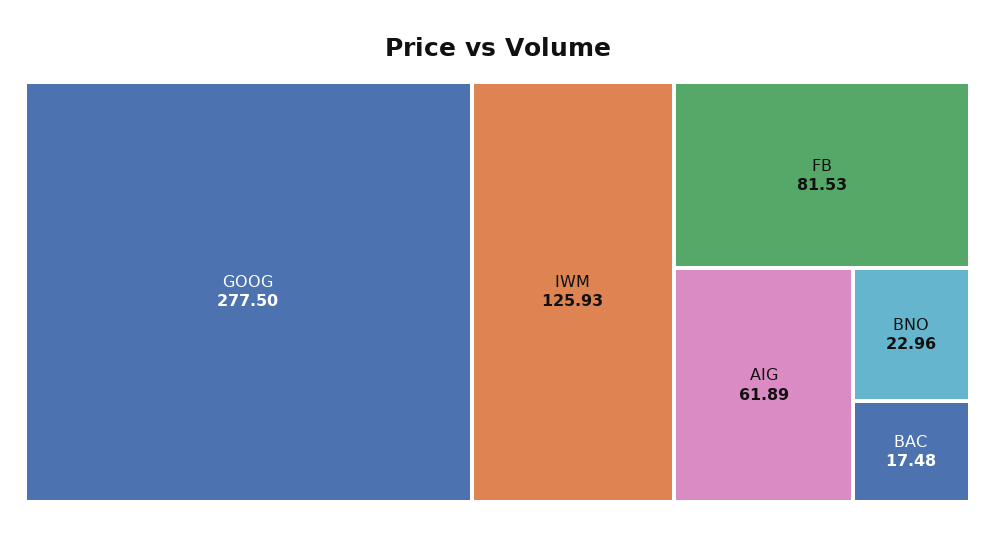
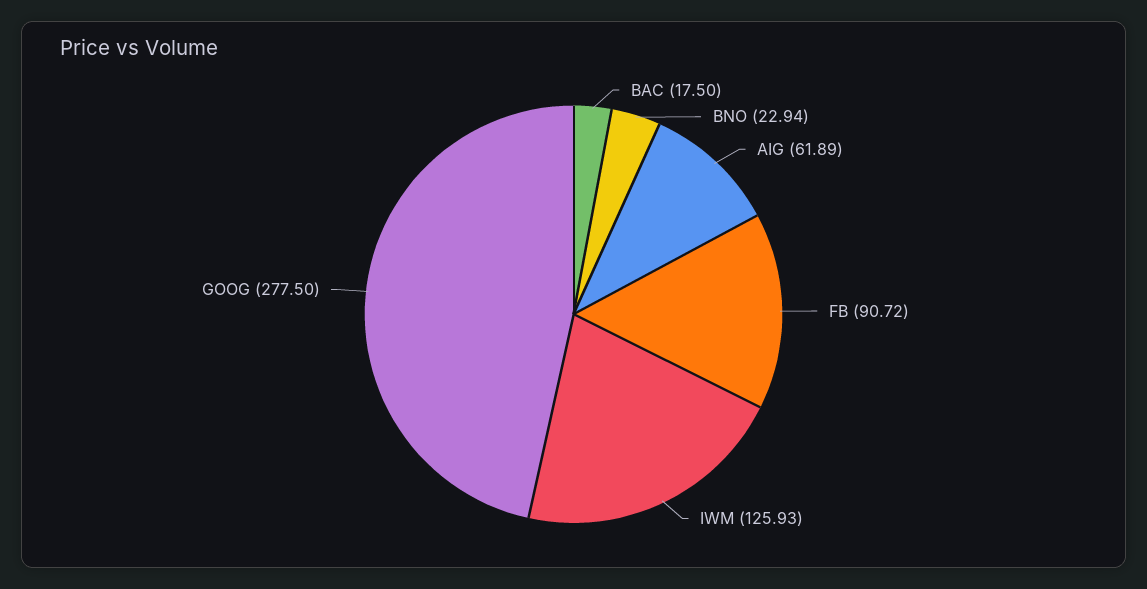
  {
    "GOOG": 277.5,
    "IWM": 125.93,
-   "FB": 81.53,
+   "FB": 90.72,
    "AIG": 61.89,
-   "BNO": 22.96,
+   "BNO": 22.94,
-   "BAC": 17.48
+   "BAC": 17.5
  }

